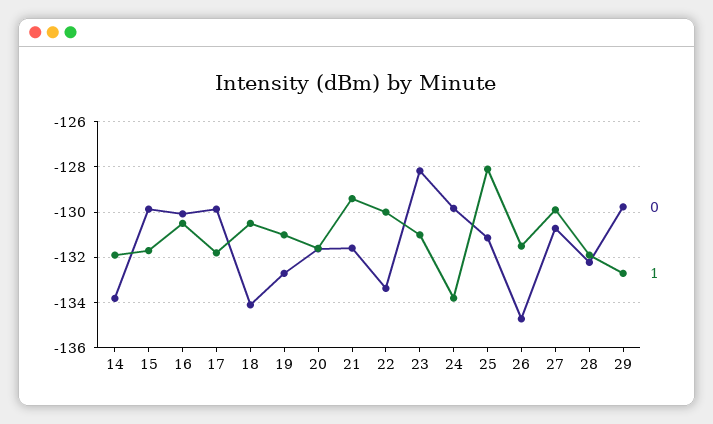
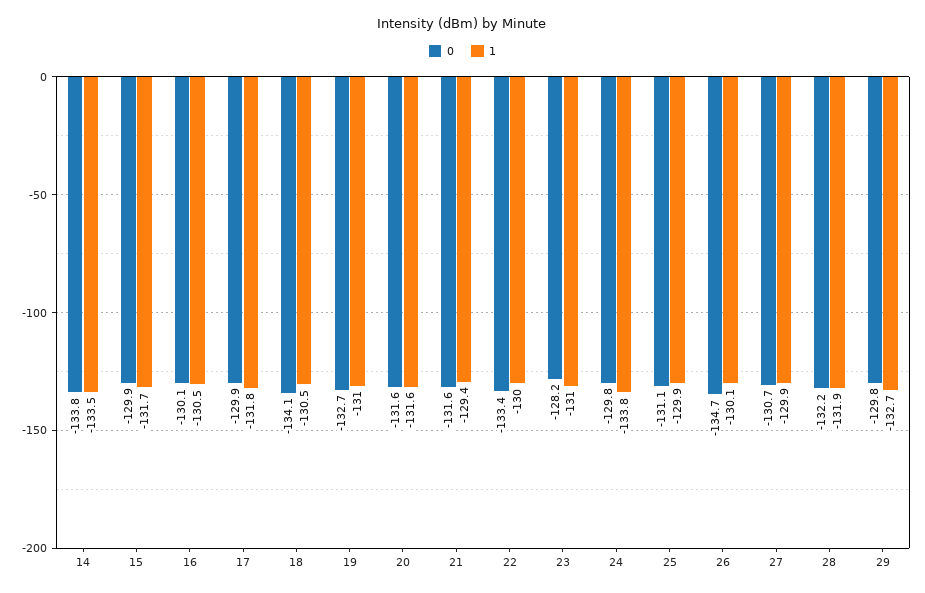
  {
    "0": {
      "14": -133.8,
      "15": -129.9,
      "16": -130.1,
      "17": -129.9,
      "18": -134.1,
      "19": -132.7,
      "20": -131.6,
      "21": -131.6,
      "22": -133.4,
      "23": -128.2,
      "24": -129.8,
      "25": -131.1,
      "26": -134.7,
      "27": -130.7,
      "28": -132.2,
      "29": -129.8
    },
    "1": {
-     "14": -132,
+     "14": -133.5,
      "15": -131.7,
      "16": -130.5,
      "17": -131.8,
      "18": -130.5,
      "19": -131,
      "20": -131.6,
      "21": -129.4,
      "22": -130,
      "23": -131,
      "24": -133.8,
-     "25": -128,
+     "25": -129.9,
-     "26": -131.5,
+     "26": -130.1,
      "27": -129.9,
      "28": -131.9,
      "29": -132.7
    }
  }

